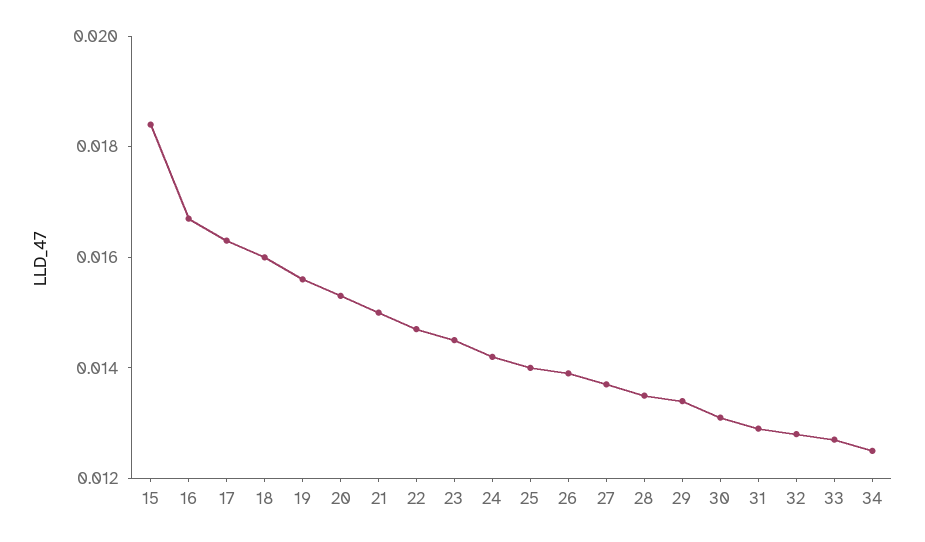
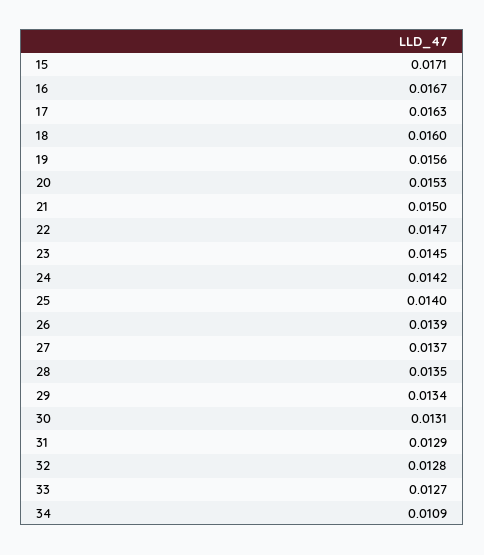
  {
-   "15": 0.0185,
+   "15": 0.0171,
    "16": 0.0167,
    "17": 0.0163,
    "18": 0.016,
    "19": 0.0156,
    "20": 0.0153,
    "21": 0.015,
    "22": 0.0147,
    "23": 0.0145,
    "24": 0.0142,
    "25": 0.014,
    "26": 0.0139,
    "27": 0.0137,
    "28": 0.0135,
    "29": 0.0134,
    "30": 0.0131,
    "31": 0.0129,
    "32": 0.0128,
    "33": 0.0127,
-   "34": 0.0125
+   "34": 0.0109
  }

